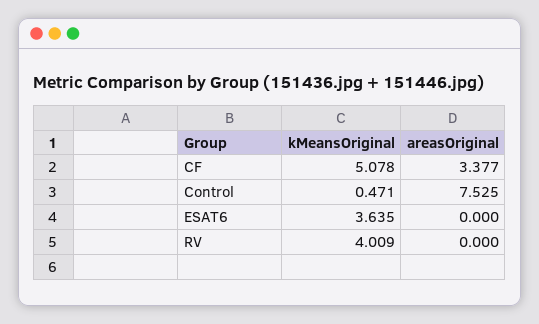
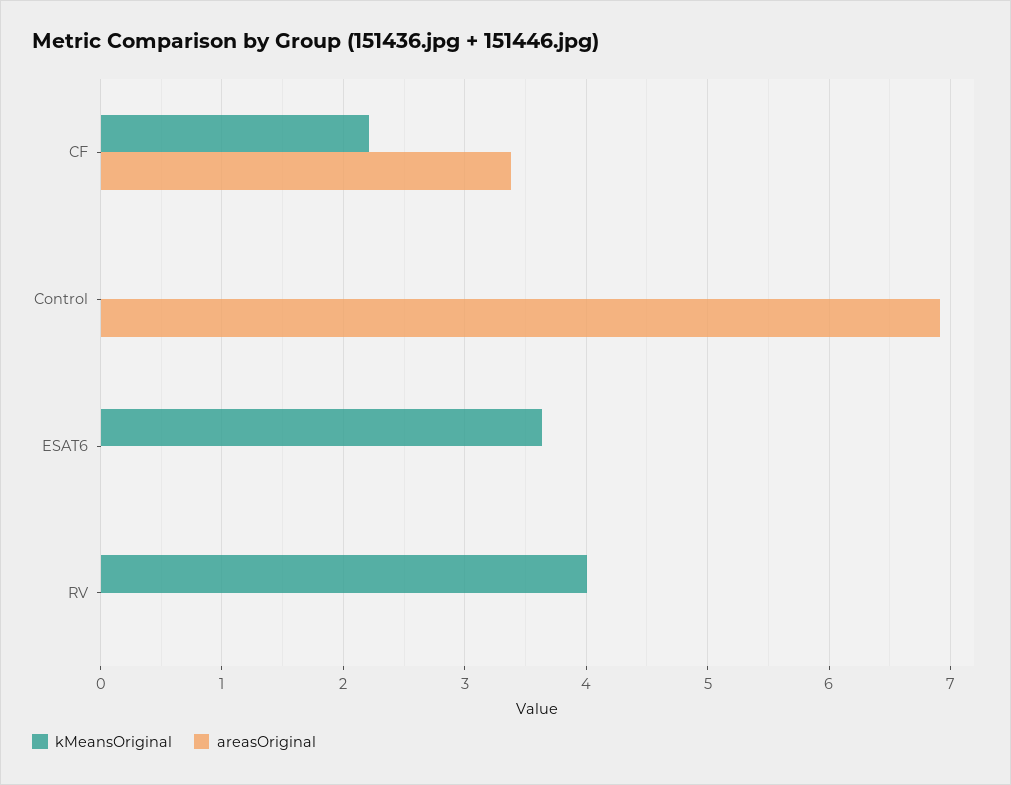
  {
    "kMeansOriginal": {
-     "CF": 5.078,
+     "CF": 2.2,
-     "Control": 0.471,
+     "Control": 0,
      "ESAT6": 3.635,
      "RV": 4.009
    },
    "areasOriginal": {
      "CF": 3.377,
-     "Control": 7.525,
+     "Control": 6.9,
      "ESAT6": 0,
      "RV": 0
    }
  }

